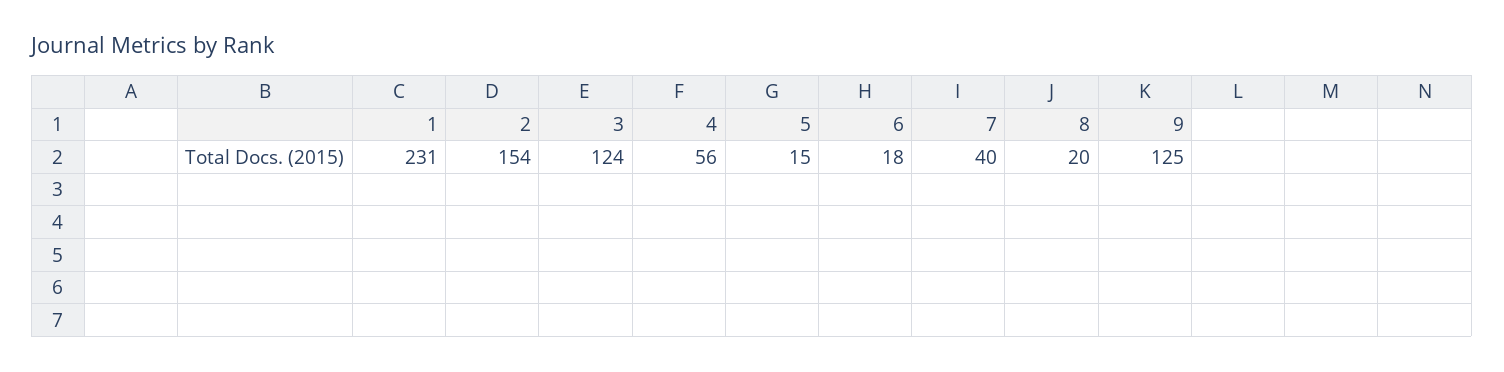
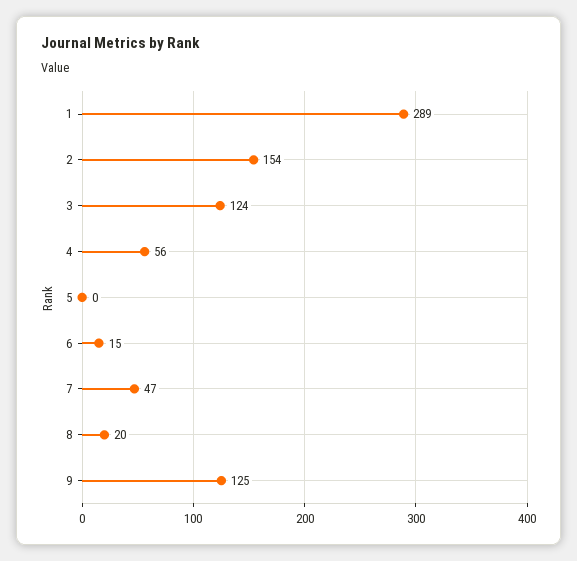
  {
-   "1": 231,
+   "1": 289,
    "2": 154,
    "3": 124,
    "4": 56,
-   "5": 15,
+   "5": 0,
-   "6": 18,
+   "6": 15,
-   "7": 40,
+   "7": 47,
    "8": 20,
    "9": 125
  }

